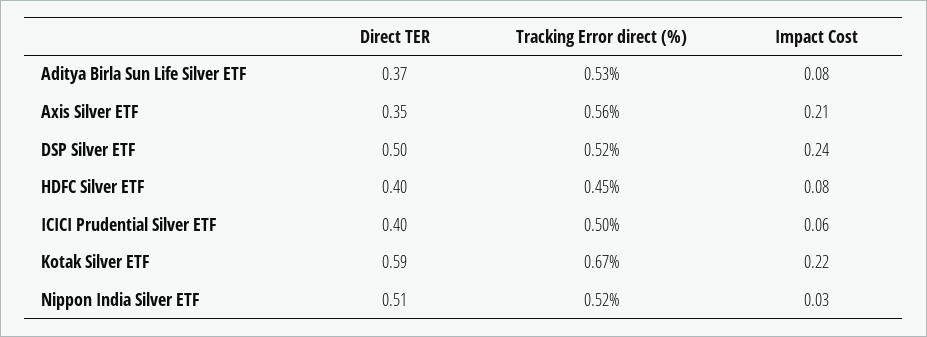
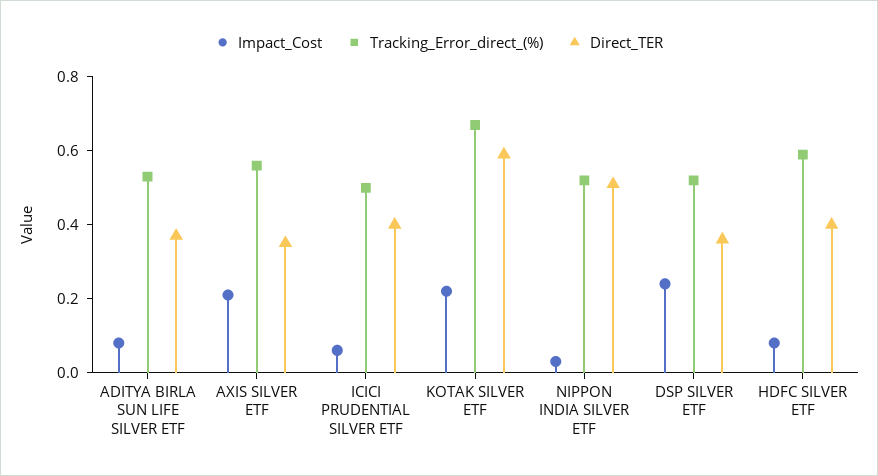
  {
    "Direct TER": {
      "Aditya Birla Sun Life Silver ETF": 0.37,
      "Axis Silver ETF": 0.35,
-     "DSP Silver ETF": 0.5,
+     "DSP Silver ETF": 0.35,
      "HDFC Silver ETF": 0.4,
      "ICICI Prudential Silver ETF": 0.4,
      "Kotak Silver ETF": 0.59,
      "Nippon India Silver ETF": 0.51
    },
    "Tracking Error direct (%)": {
      "Aditya Birla Sun Life Silver ETF": 0.53,
      "Axis Silver ETF": 0.56,
      "DSP Silver ETF": 0.52,
-     "HDFC Silver ETF": 0.45,
+     "HDFC Silver ETF": 0.6,
      "ICICI Prudential Silver ETF": 0.5,
      "Kotak Silver ETF": 0.67,
      "Nippon India Silver ETF": 0.52
    },
    "Impact Cost": {
      "Aditya Birla Sun Life Silver ETF": 0.08,
      "Axis Silver ETF": 0.21,
      "DSP Silver ETF": 0.24,
      "HDFC Silver ETF": 0.08,
      "ICICI Prudential Silver ETF": 0.06,
      "Kotak Silver ETF": 0.22,
      "Nippon India Silver ETF": 0.03
    }
  }

